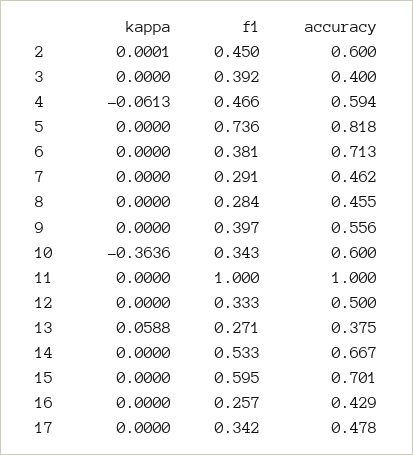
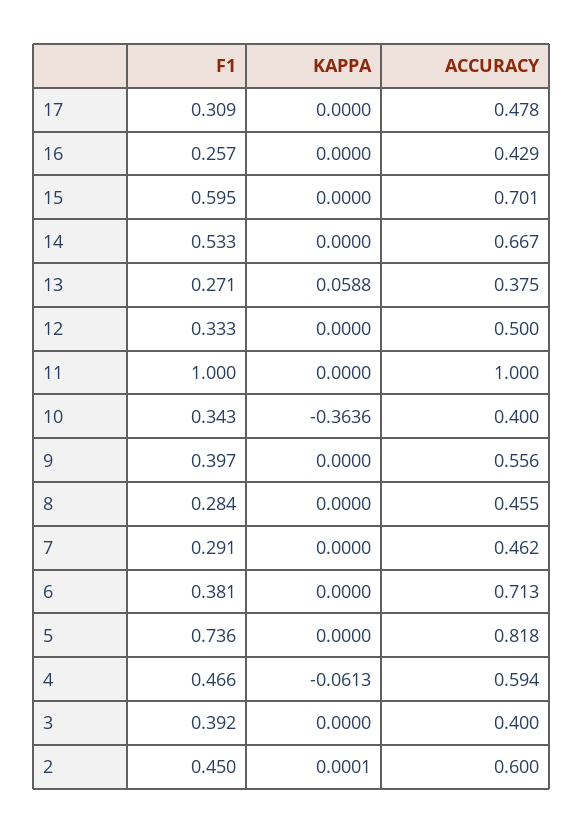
  {
    "kappa": {
      "2": 0.0001,
      "3": 0,
      "4": -0.0613,
      "5": 0,
      "6": 0,
      "7": 0,
      "8": 0,
      "9": 0,
      "10": -0.3636,
      "11": 0,
      "12": 0,
      "13": 0.0588,
      "14": 0,
      "15": 0,
      "16": 0,
      "17": 0
    },
    "f1": {
      "2": 0.45,
      "3": 0.392,
      "4": 0.466,
      "5": 0.736,
      "6": 0.381,
      "7": 0.291,
      "8": 0.284,
      "9": 0.397,
      "10": 0.343,
      "11": 1,
      "12": 0.333,
      "13": 0.271,
      "14": 0.533,
      "15": 0.595,
      "16": 0.257,
-     "17": 0.342
+     "17": 0.309
    },
    "accuracy": {
      "2": 0.6,
      "3": 0.4,
      "4": 0.594,
      "5": 0.818,
      "6": 0.713,
      "7": 0.462,
      "8": 0.455,
      "9": 0.556,
-     "10": 0.6,
+     "10": 0.4,
      "11": 1,
      "12": 0.5,
      "13": 0.375,
      "14": 0.667,
      "15": 0.701,
      "16": 0.429,
      "17": 0.478
    }
  }

